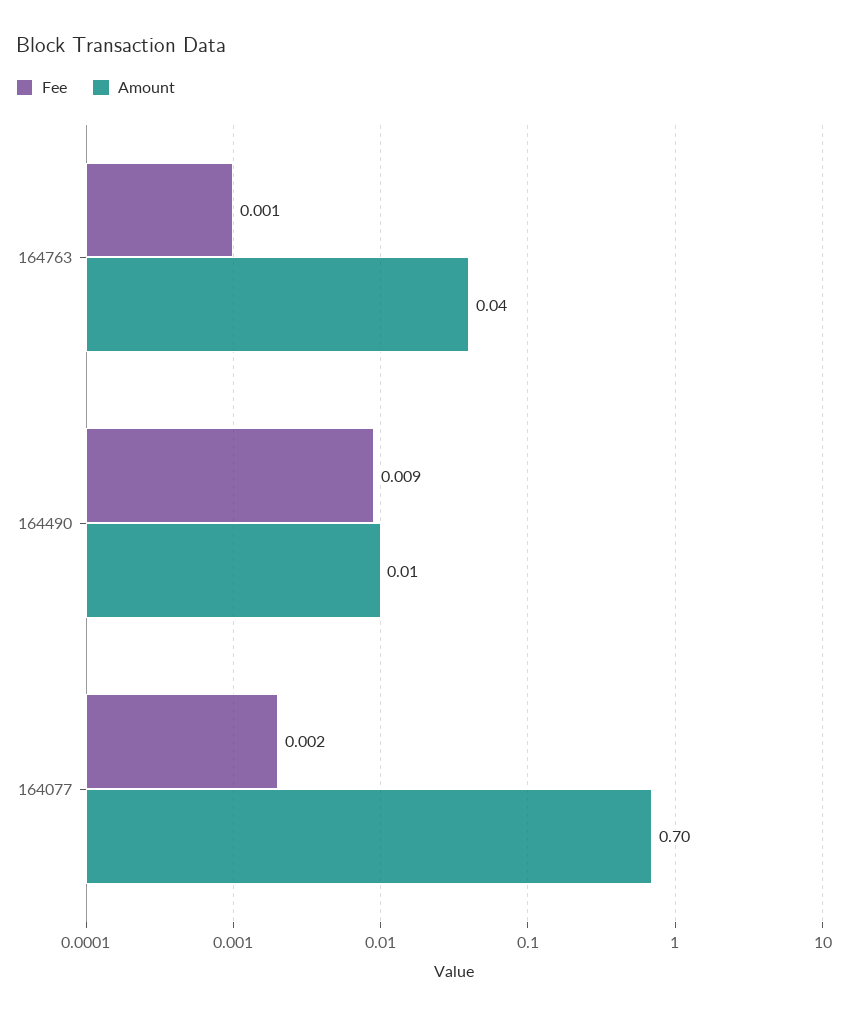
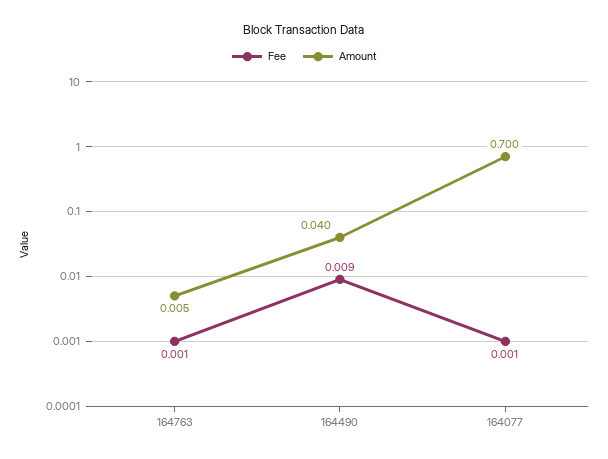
  {
    "Fee": {
      "164763": 0.001,
      "164490": 0.009,
-     "164077": 0.002
+     "164077": 0.001
    },
    "Amount": {
-     "164763": 0.04,
+     "164763": 0.005,
-     "164490": 0.01,
+     "164490": 0.04,
      "164077": 0.7
    }
  }

